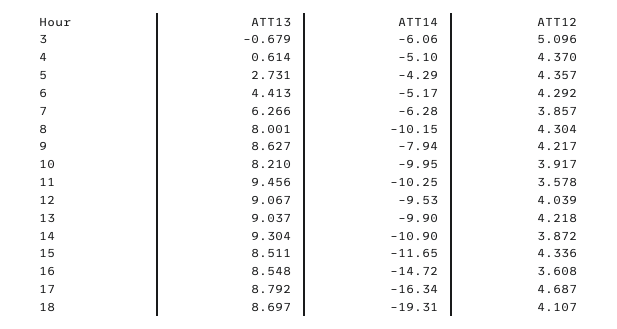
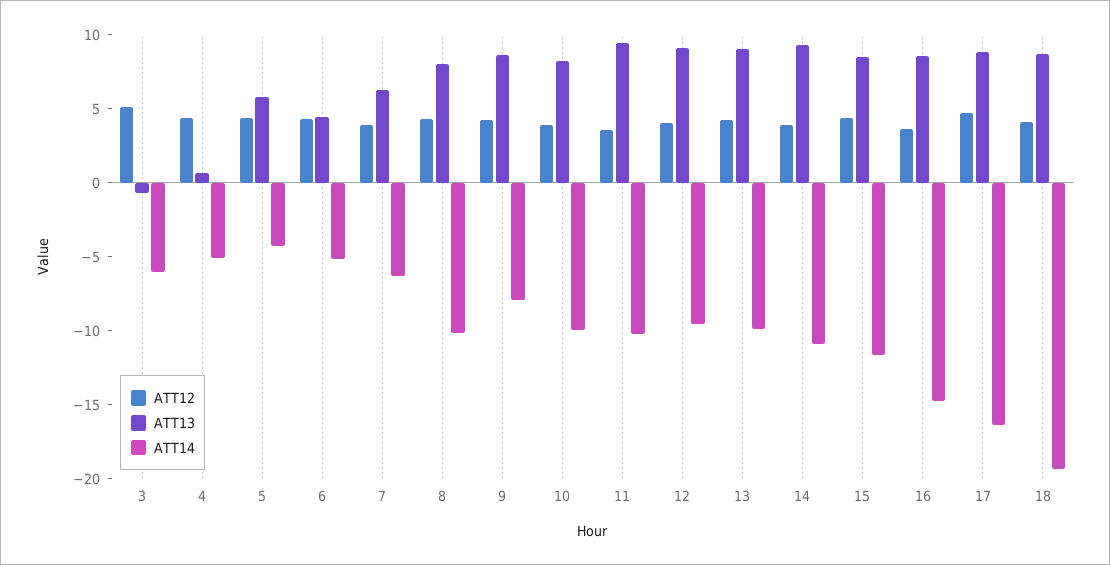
  {
    "ATT13": {
      "3": -0.679,
      "4": 0.614,
-     "5": 2.731,
+     "5": 6,
      "6": 4.413,
      "7": 6.266,
      "8": 8.001,
      "9": 8.627,
      "10": 8.21,
      "11": 9.456,
      "12": 9.067,
      "13": 9.037,
      "14": 9.304,
      "15": 8.511,
      "16": 8.548,
      "17": 8.792,
      "18": 8.697
    },
    "ATT14": {
      "3": -6.06,
      "4": -5.1,
      "5": -4.29,
      "6": -5.17,
      "7": -6.28,
      "8": -10.15,
      "9": -7.94,
      "10": -9.95,
      "11": -10.25,
      "12": -9.53,
      "13": -9.9,
      "14": -10.9,
      "15": -11.65,
      "16": -14.72,
      "17": -16.34,
      "18": -19.31
    },
    "ATT12": {
      "3": 5.096,
      "4": 4.37,
      "5": 4.357,
      "6": 4.292,
      "7": 3.857,
      "8": 4.304,
      "9": 4.217,
      "10": 3.917,
      "11": 3.578,
      "12": 4.039,
      "13": 4.218,
      "14": 3.872,
      "15": 4.336,
      "16": 3.608,
      "17": 4.687,
      "18": 4.107
    }
  }

